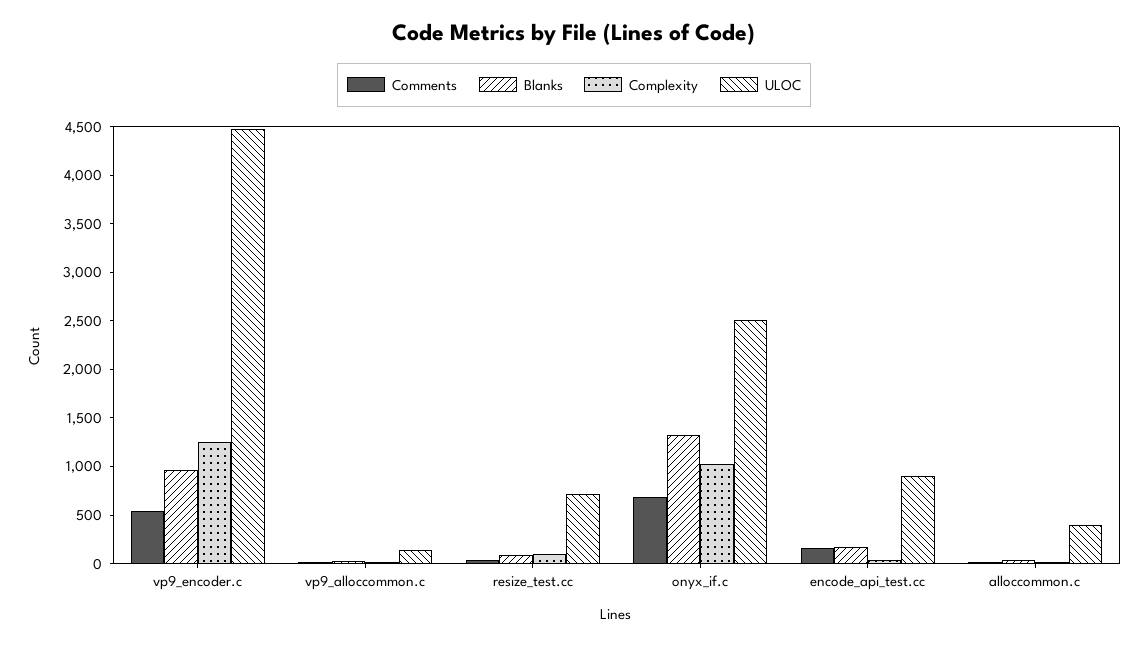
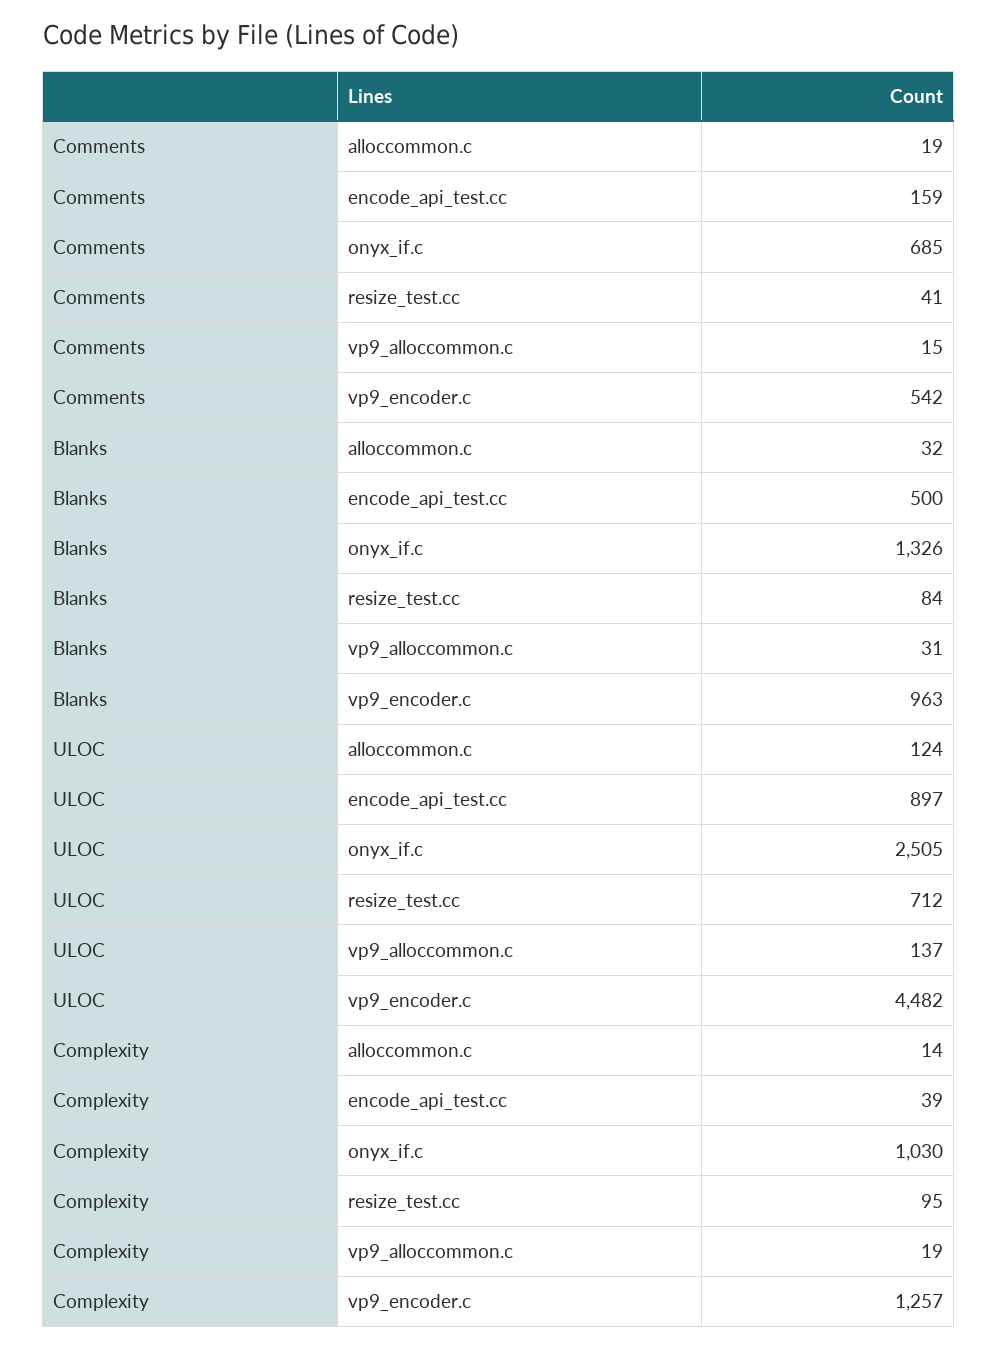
  {
    "Comments": {
      "vp9_encoder.c": 542,
      "vp9_alloccommon.c": 15,
      "resize_test.cc": 41,
      "onyx_if.c": 685,
      "encode_api_test.cc": 159,
      "alloccommon.c": 19
    },
    "Blanks": {
      "vp9_encoder.c": 963,
      "vp9_alloccommon.c": 31,
      "resize_test.cc": 84,
      "onyx_if.c": 1326,
-     "encode_api_test.cc": 200,
+     "encode_api_test.cc": 500,
      "alloccommon.c": 32
    },
    "Complexity": {
      "vp9_encoder.c": 1257,
      "vp9_alloccommon.c": 19,
      "resize_test.cc": 95,
      "onyx_if.c": 1030,
      "encode_api_test.cc": 39,
      "alloccommon.c": 14
    },
    "ULOC": {
      "vp9_encoder.c": 4482,
      "vp9_alloccommon.c": 137,
      "resize_test.cc": 712,
      "onyx_if.c": 2505,
      "encode_api_test.cc": 897,
-     "alloccommon.c": 400
+     "alloccommon.c": 124
    }
  }

